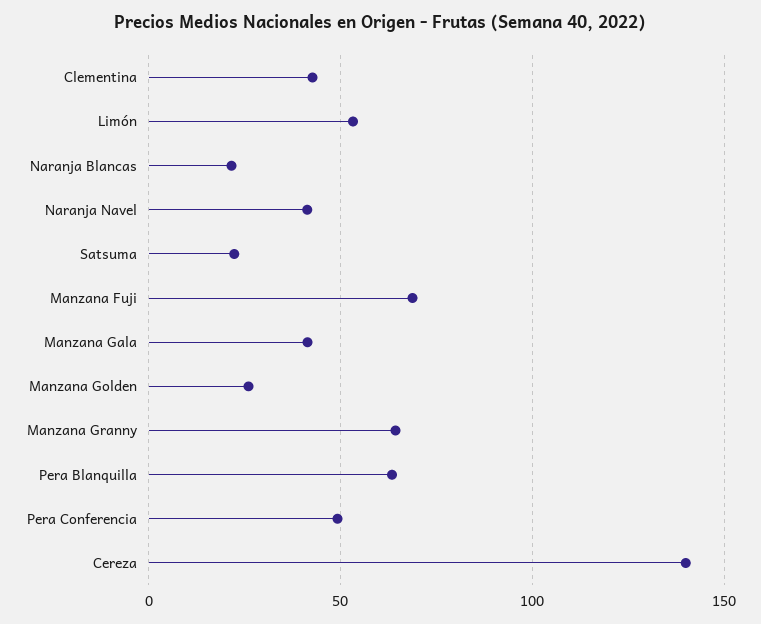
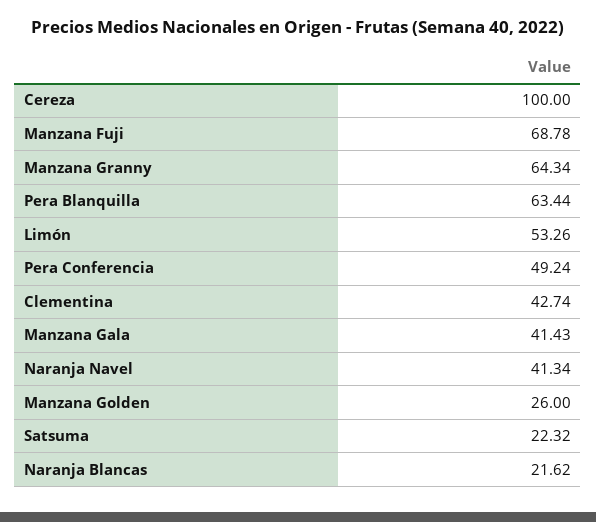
  {
    "Clementina": 42.74,
    "Limón": 53.26,
    "Naranja Blancas": 21.62,
    "Naranja Navel": 41.34,
    "Satsuma": 22.32,
    "Manzana Fuji": 68.78,
    "Manzana Gala": 41.43,
    "Manzana Golden": 26,
    "Manzana Granny": 64.34,
    "Pera Blanquilla": 63.44,
    "Pera Conferencia": 49.24,
-   "Cereza": 140
+   "Cereza": 100
  }

